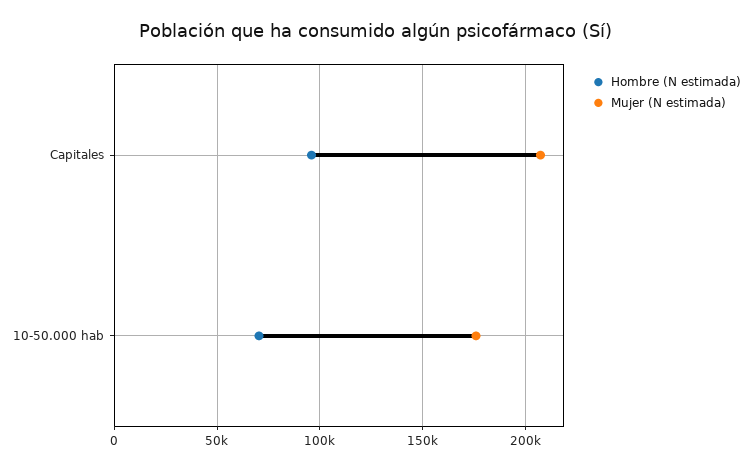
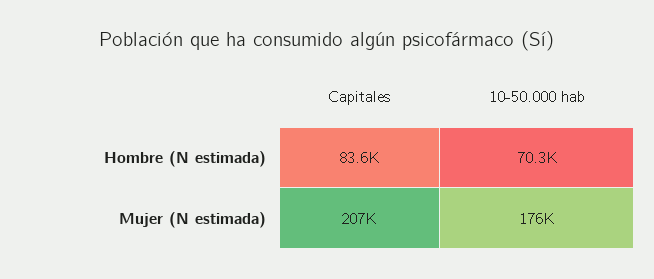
  {
    "Hombre (N estimada)": {
-     "Capitales": 95000,
+     "Capitales": 83600,
      "10-50.000 hab": 70300
    },
    "Mujer (N estimada)": {
      "Capitales": 207000,
      "10-50.000 hab": 176000
    }
  }

